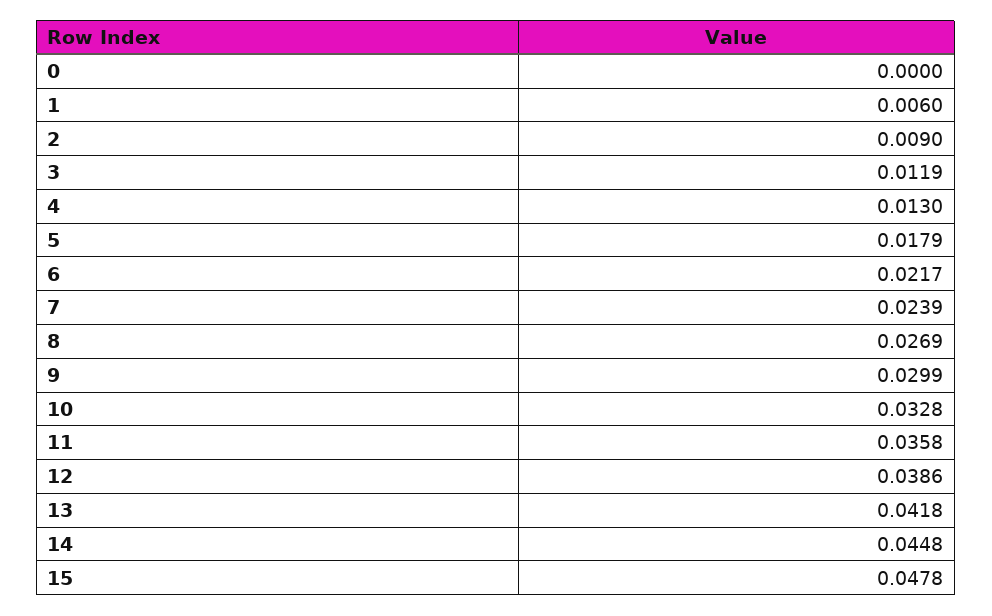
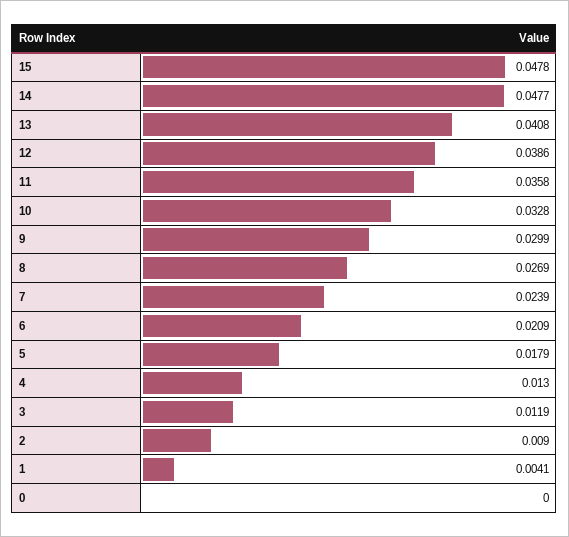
  {
    "0": 0,
-   "1": 0.006,
+   "1": 0.0041,
    "2": 0.009,
    "3": 0.0119,
    "4": 0.013,
    "5": 0.0179,
-   "6": 0.0217,
+   "6": 0.0209,
    "7": 0.0239,
    "8": 0.0269,
    "9": 0.0299,
    "10": 0.0328,
    "11": 0.0358,
    "12": 0.0386,
-   "13": 0.0418,
+   "13": 0.0408,
-   "14": 0.0448,
+   "14": 0.0477,
    "15": 0.0478
  }

